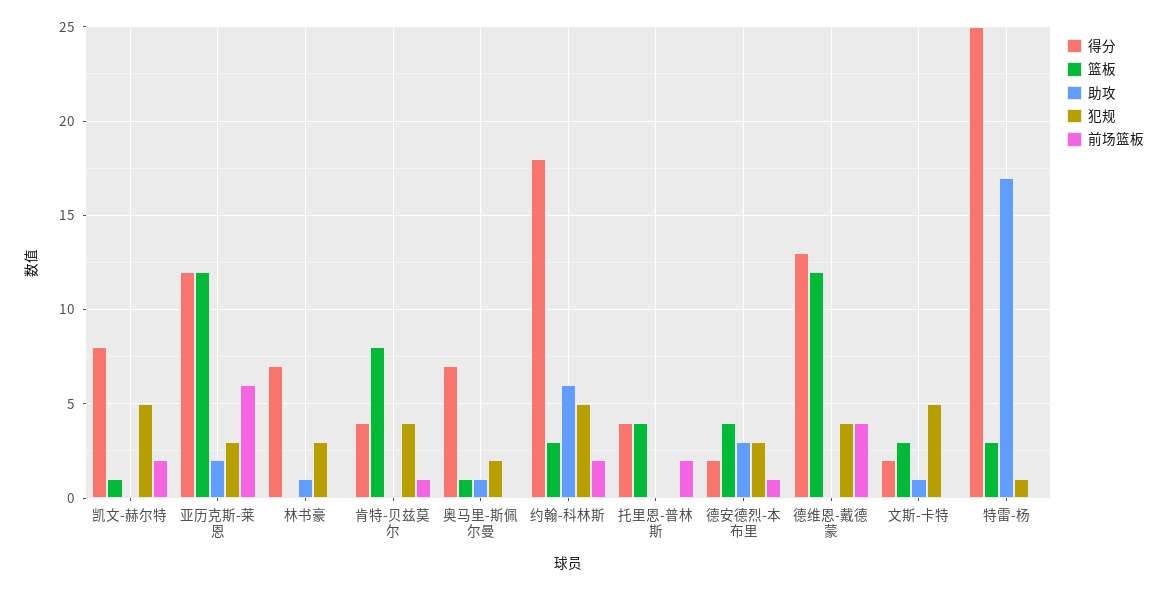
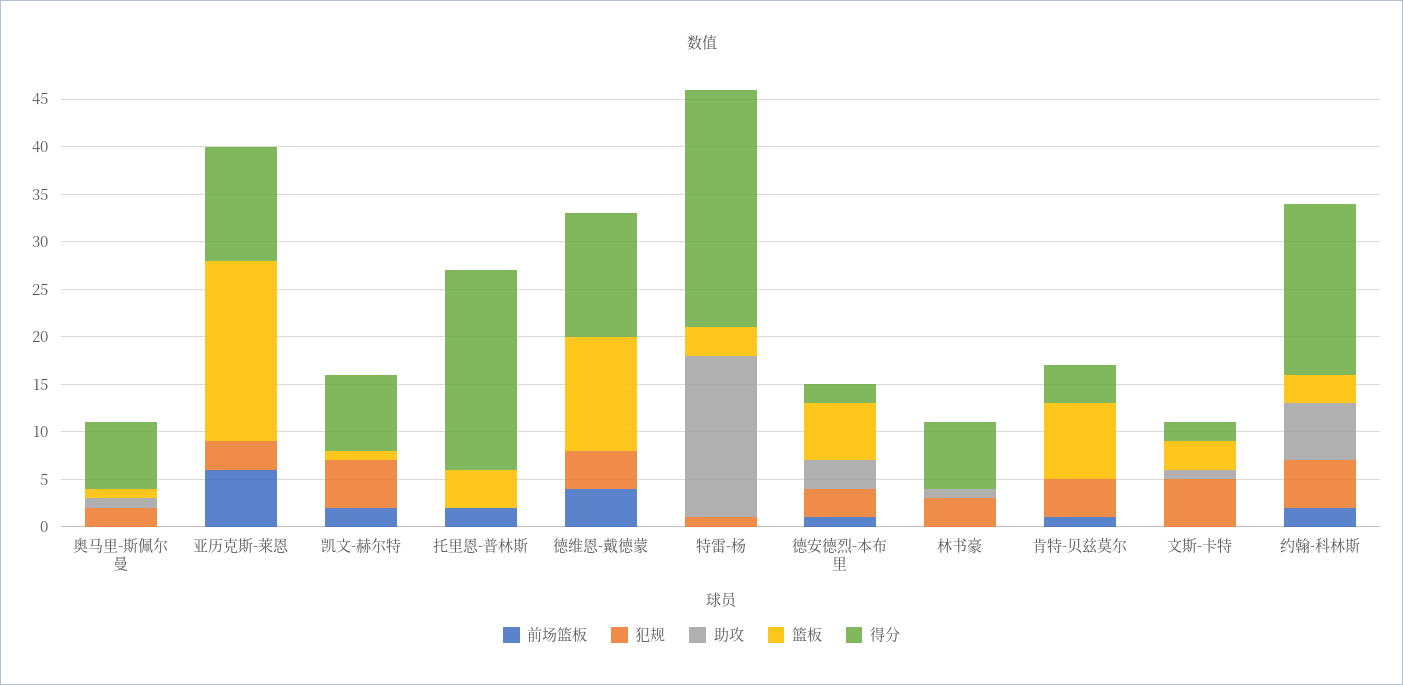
  {
    "得分": {
      "凯文-赫尔特": 8,
      "亚历克斯-莱恩": 12,
      "林书豪": 7,
      "肯特-贝兹莫尔": 4,
      "奥马里-斯佩尔曼": 7,
      "约翰-科林斯": 18,
-     "托里恩-普林斯": 4,
+     "托里恩-普林斯": 21,
      "德安德烈-本布里": 2,
      "德维恩-戴德蒙": 13,
      "文斯-卡特": 2,
      "特雷-杨": 25
    },
    "篮板": {
      "凯文-赫尔特": 1,
-     "亚历克斯-莱恩": 12,
+     "亚历克斯-莱恩": 19,
      "林书豪": 0,
      "肯特-贝兹莫尔": 8,
      "奥马里-斯佩尔曼": 1,
      "约翰-科林斯": 3,
      "托里恩-普林斯": 4,
-     "德安德烈-本布里": 4,
+     "德安德烈-本布里": 6,
      "德维恩-戴德蒙": 12,
      "文斯-卡特": 3,
      "特雷-杨": 3
    },
    "助攻": {
      "凯文-赫尔特": 0,
-     "亚历克斯-莱恩": 2,
+     "亚历克斯-莱恩": 0,
      "林书豪": 1,
      "肯特-贝兹莫尔": 0,
      "奥马里-斯佩尔曼": 1,
      "约翰-科林斯": 6,
      "托里恩-普林斯": 0,
      "德安德烈-本布里": 3,
      "德维恩-戴德蒙": 0,
      "文斯-卡特": 1,
      "特雷-杨": 17
    },
    "犯规": {
      "凯文-赫尔特": 5,
      "亚历克斯-莱恩": 3,
      "林书豪": 3,
      "肯特-贝兹莫尔": 4,
      "奥马里-斯佩尔曼": 2,
      "约翰-科林斯": 5,
      "托里恩-普林斯": 0,
      "德安德烈-本布里": 3,
      "德维恩-戴德蒙": 4,
      "文斯-卡特": 5,
      "特雷-杨": 1
    },
    "前场篮板": {
      "凯文-赫尔特": 2,
      "亚历克斯-莱恩": 6,
      "林书豪": 0,
      "肯特-贝兹莫尔": 1,
      "奥马里-斯佩尔曼": 0,
      "约翰-科林斯": 2,
      "托里恩-普林斯": 2,
      "德安德烈-本布里": 1,
      "德维恩-戴德蒙": 4,
      "文斯-卡特": 0,
      "特雷-杨": 0
    }
  }

